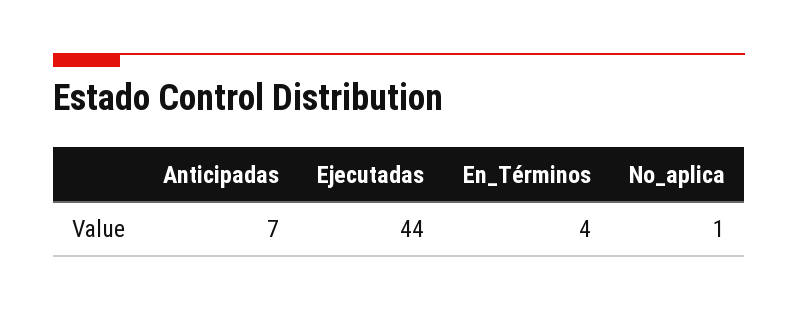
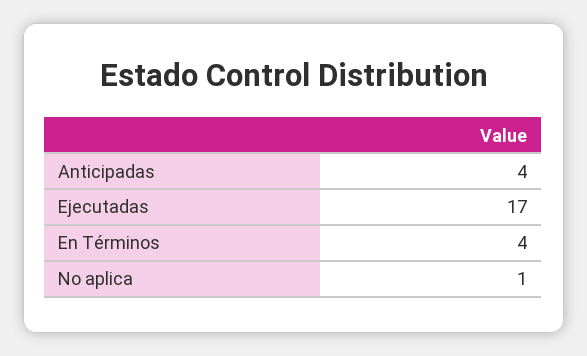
  {
-   "Anticipadas": 7,
+   "Anticipadas": 4,
-   "Ejecutadas": 44,
+   "Ejecutadas": 17,
    "En_Términos": 4,
    "No_aplica": 1
  }

